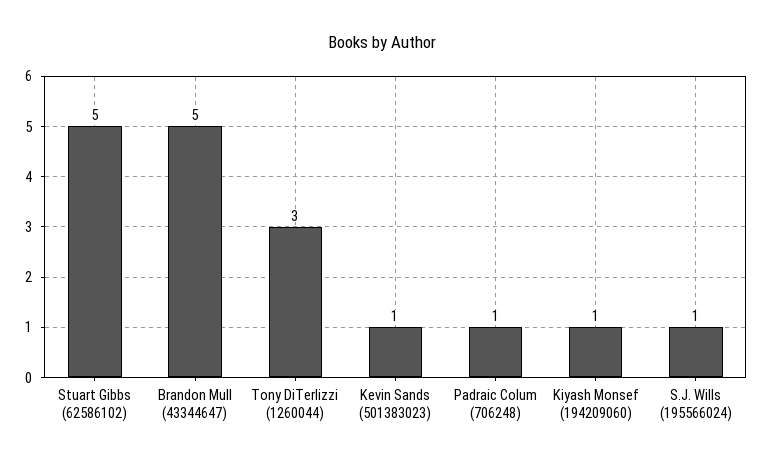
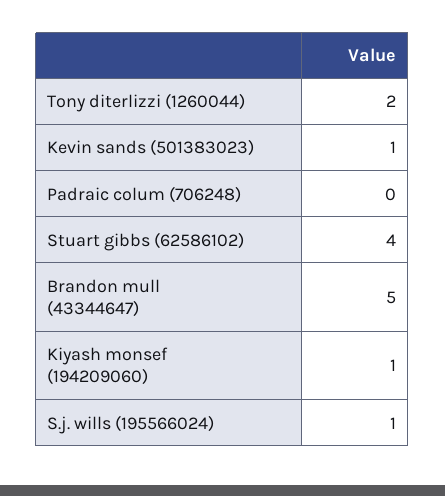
  {
-   "Stuart Gibbs (62586102)": 5,
+   "Stuart Gibbs (62586102)": 4,
    "Brandon Mull (43344647)": 5,
-   "Tony DiTerlizzi (1260044)": 3,
+   "Tony DiTerlizzi (1260044)": 2,
    "Kevin Sands (501383023)": 1,
-   "Padraic Colum (706248)": 1,
+   "Padraic Colum (706248)": 0,
    "Kiyash Monsef (194209060)": 1,
    "S.J. Wills (195566024)": 1
  }

